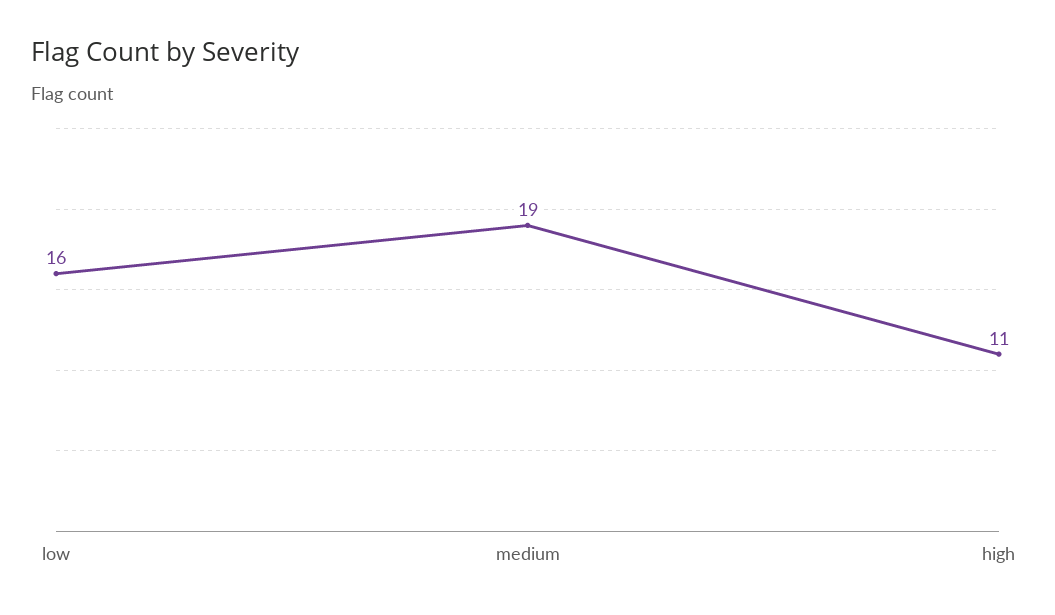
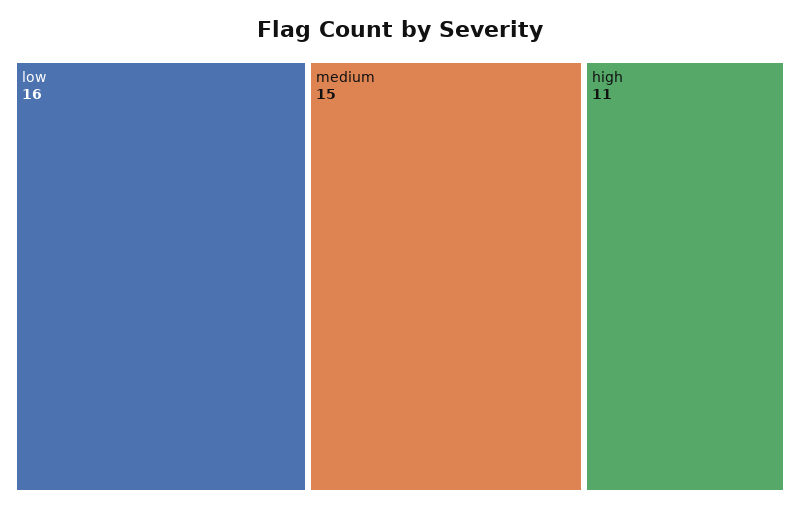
  {
    "low": 16,
-   "medium": 19,
+   "medium": 15,
    "high": 11
  }

